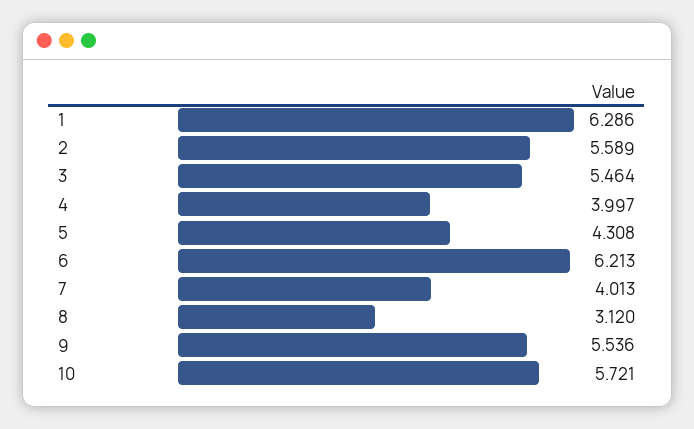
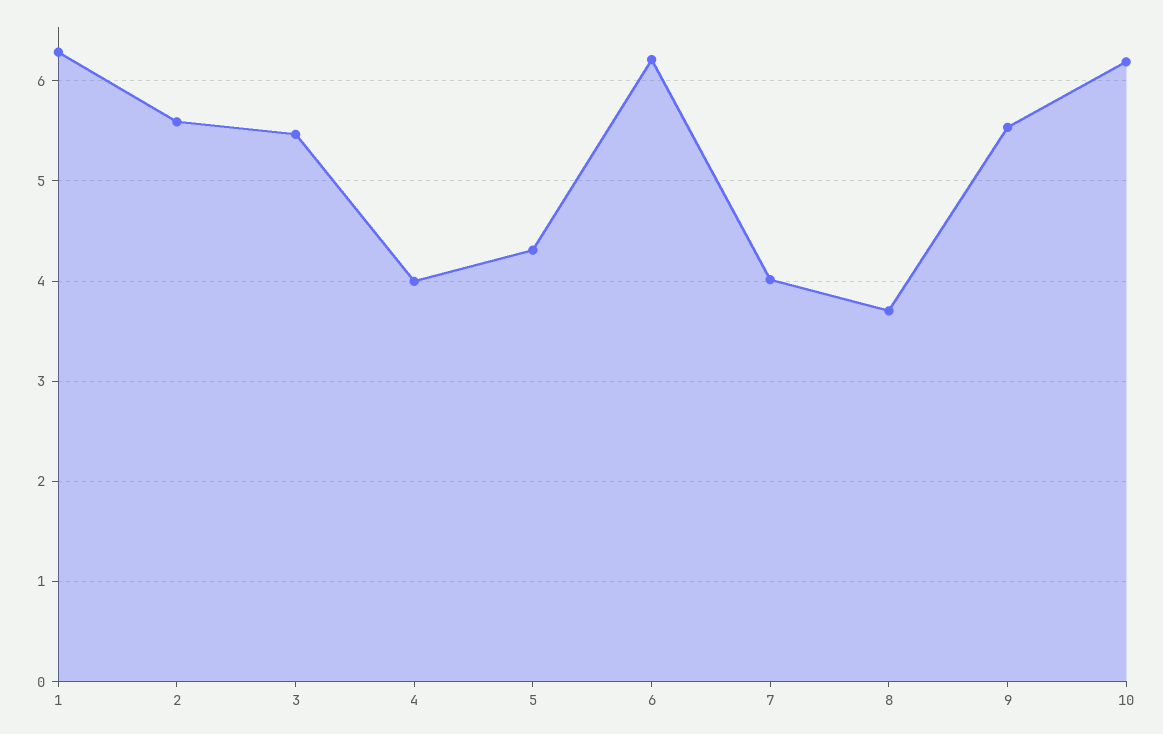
  {
    "1": 6.286,
    "2": 5.589,
    "3": 5.464,
    "4": 3.997,
    "5": 4.308,
    "6": 6.213,
    "7": 4.013,
-   "8": 3.12,
+   "8": 3.7,
    "9": 5.536,
-   "10": 5.721
+   "10": 6.2
  }

